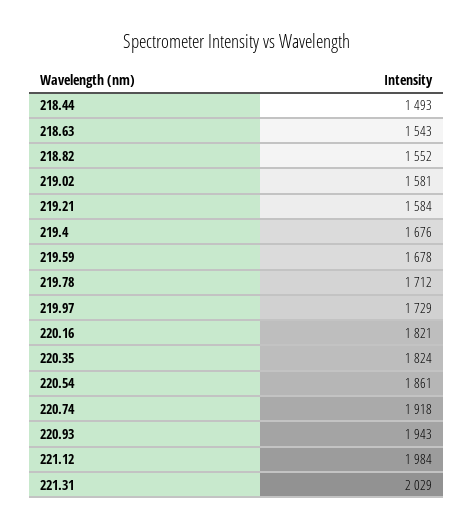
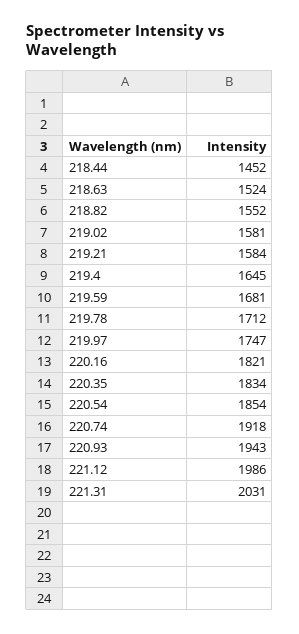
  {
-   "218.44": 1493,
+   "218.44": 1452,
-   "218.63": 1543,
+   "218.63": 1524,
    "218.82": 1552,
    "219.02": 1581,
    "219.21": 1584,
-   "219.4": 1676,
+   "219.4": 1645,
-   "219.59": 1678,
+   "219.59": 1681,
    "219.78": 1712,
-   "219.97": 1729,
+   "219.97": 1747,
    "220.16": 1821,
-   "220.35": 1824,
+   "220.35": 1834,
-   "220.54": 1861,
+   "220.54": 1854,
    "220.74": 1918,
    "220.93": 1943,
-   "221.12": 1984,
+   "221.12": 1986,
-   "221.31": 2029
+   "221.31": 2031
  }

